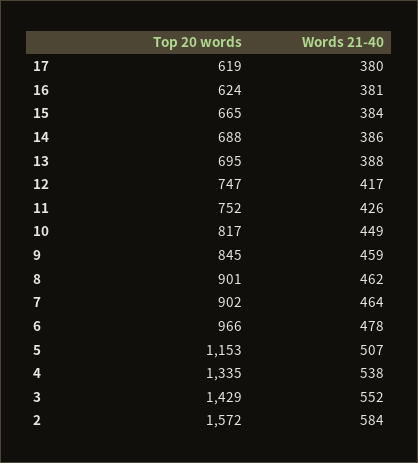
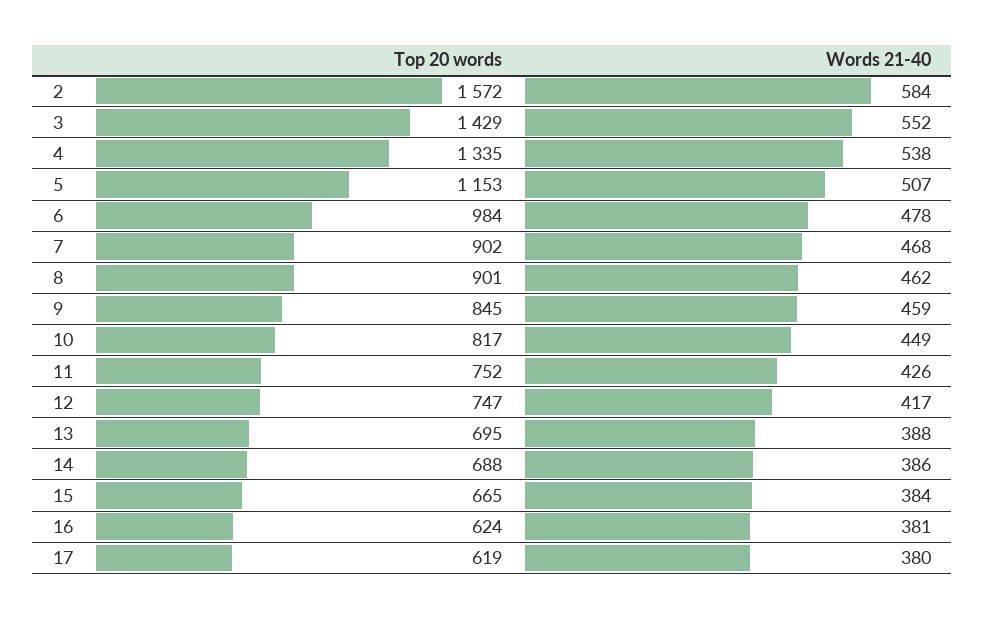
  {
    "Top 20 words": {
      "17": 619,
      "16": 624,
      "15": 665,
      "14": 688,
      "13": 695,
      "12": 747,
      "11": 752,
      "10": 817,
      "9": 845,
      "8": 901,
      "7": 902,
-     "6": 966,
+     "6": 984,
      "5": 1153,
      "4": 1335,
      "3": 1429,
      "2": 1572
    },
    "Words 21-40": {
      "17": 380,
      "16": 381,
      "15": 384,
      "14": 386,
      "13": 388,
      "12": 417,
      "11": 426,
      "10": 449,
      "9": 459,
      "8": 462,
-     "7": 464,
+     "7": 468,
      "6": 478,
      "5": 507,
      "4": 538,
      "3": 552,
      "2": 584
    }
  }

